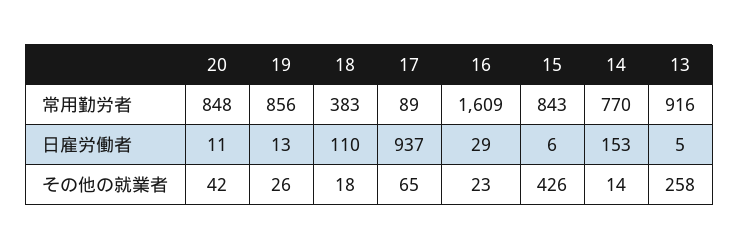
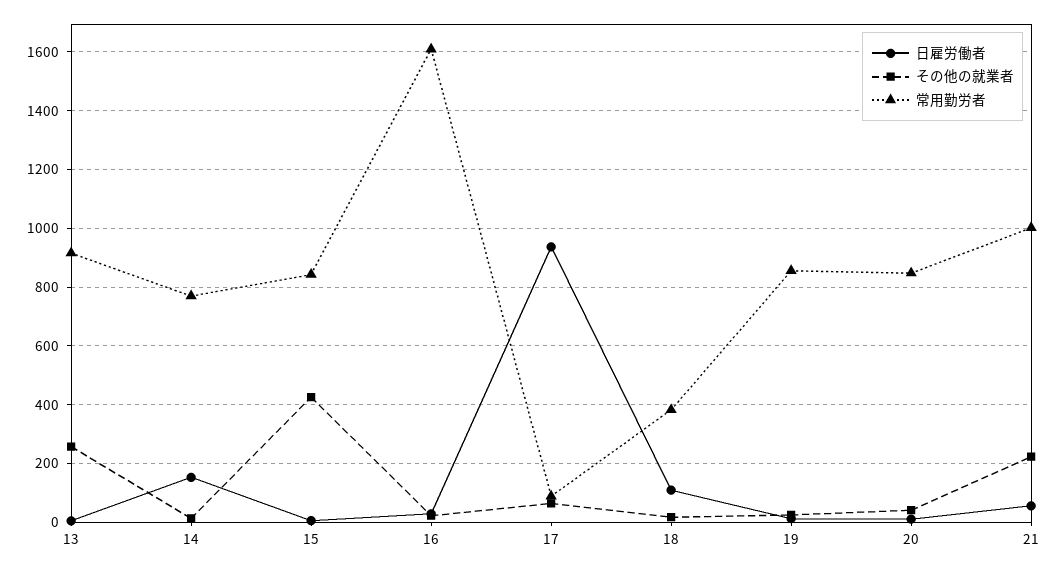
  {
    "常用勤労者": {
      "20": 848,
      "19": 856,
      "18": 383,
      "17": 89,
      "16": 1609,
      "15": 843,
      "14": 770,
-     "13": 916
+     "13": 916,
+     "21": 1000
    },
    "日雇労働者": {
      "20": 11,
      "19": 13,
      "18": 110,
      "17": 937,
      "16": 29,
      "15": 6,
      "14": 153,
-     "13": 5
+     "13": 5,
+     "21": 50
    },
    "その他の就業者": {
      "20": 42,
      "19": 26,
      "18": 18,
      "17": 65,
      "16": 23,
      "15": 426,
      "14": 14,
-     "13": 258
+     "13": 258,
+     "21": 225
    }
  }

